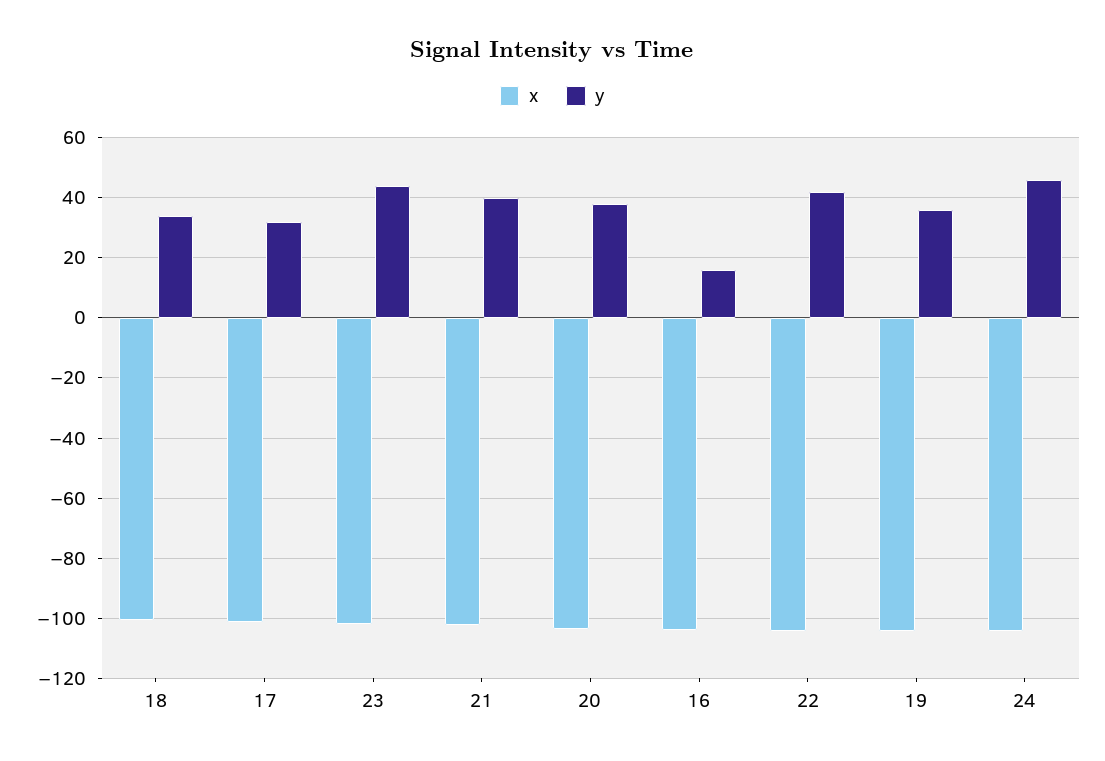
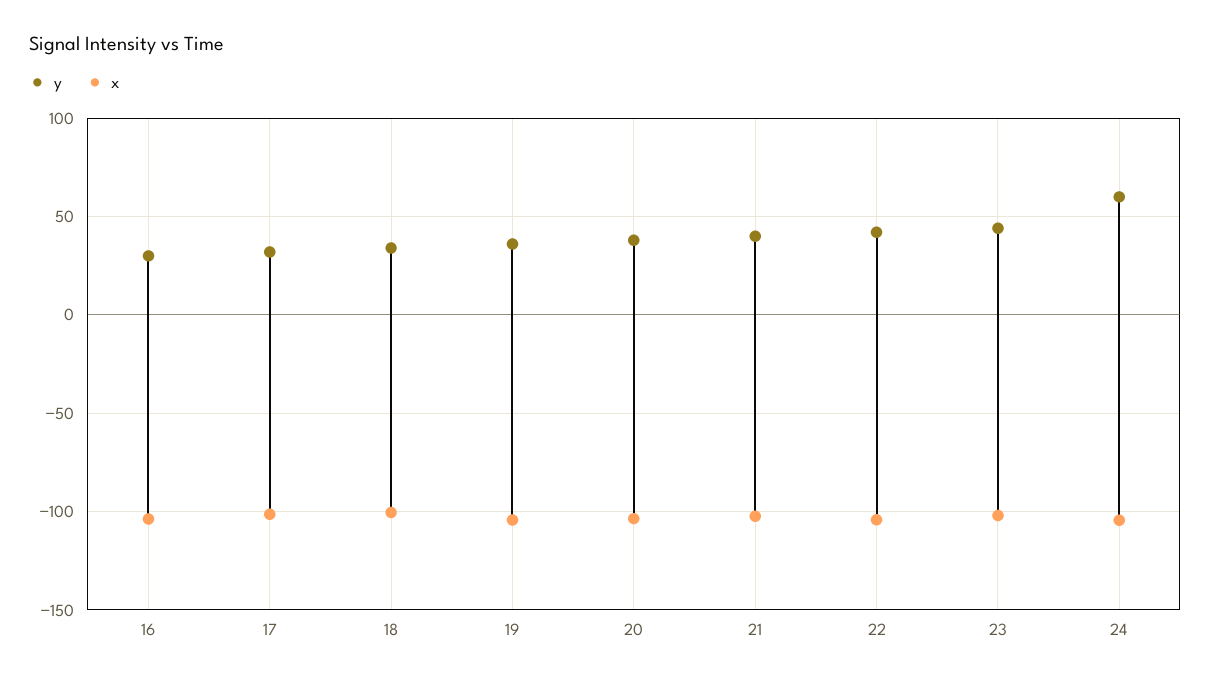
  {
    "x": {
      "18": -100,
      "17": -102,
      "23": -102,
      "21": -102,
      "20": -104,
      "16": -104,
      "22": -104,
      "19": -104,
      "24": -104
    },
    "y": {
      "18": 34,
      "17": 32,
      "23": 44,
      "21": 40,
      "20": 38,
-     "16": 16,
+     "16": 30,
      "22": 42,
      "19": 36,
-     "24": 46
+     "24": 60
    }
  }

